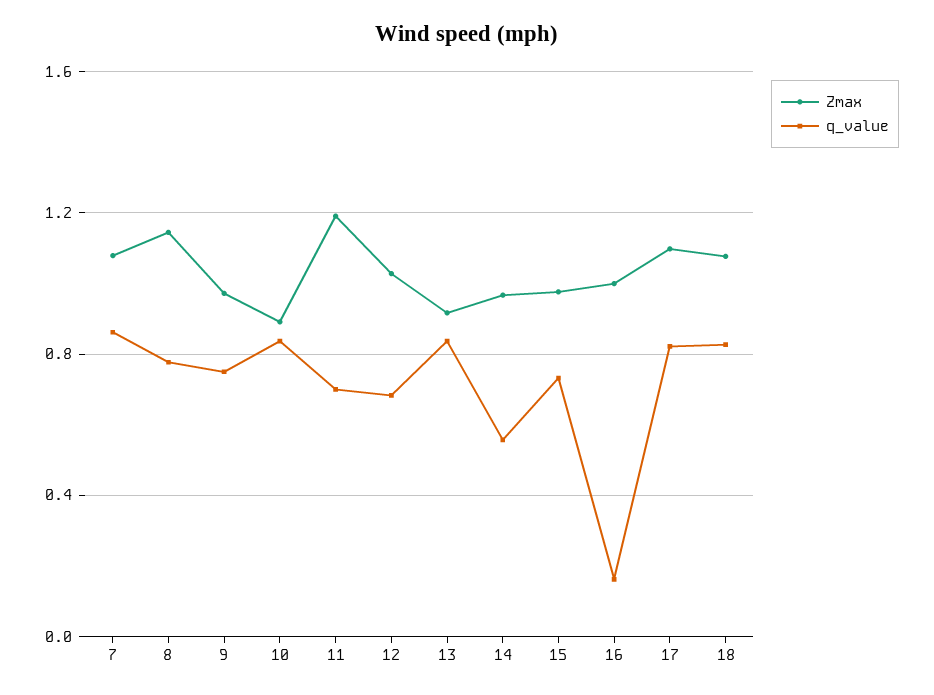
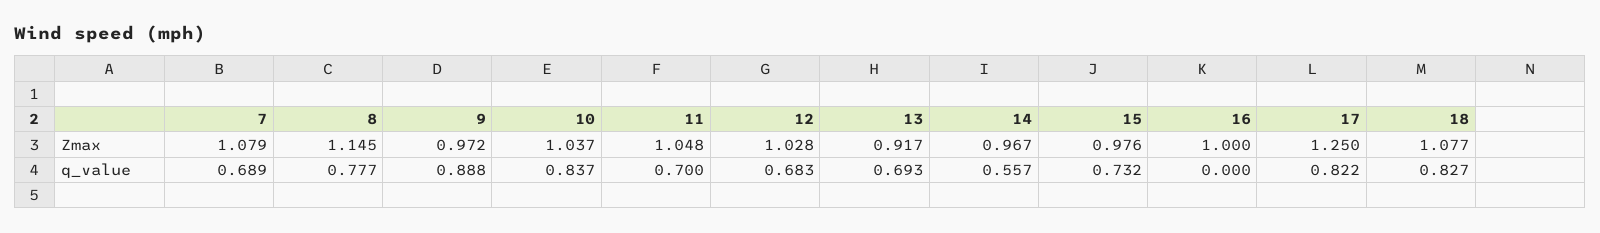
  {
    "Zmax": {
      "7": 1.079,
      "8": 1.145,
      "9": 0.972,
-     "10": 0.9,
+     "10": 1.037,
-     "11": 1.2,
+     "11": 1.048,
      "12": 1.028,
      "13": 0.917,
      "14": 0.967,
      "15": 0.976,
      "16": 1,
-     "17": 1.1,
+     "17": 1.25,
      "18": 1.077
    },
    "q_value": {
-     "7": 0.85,
+     "7": 0.689,
      "8": 0.777,
-     "9": 0.75,
+     "9": 0.888,
      "10": 0.837,
      "11": 0.7,
      "12": 0.683,
-     "13": 0.85,
+     "13": 0.693,
      "14": 0.557,
      "15": 0.732,
-     "16": 0.15,
+     "16": 0,
      "17": 0.822,
      "18": 0.827
    }
  }

